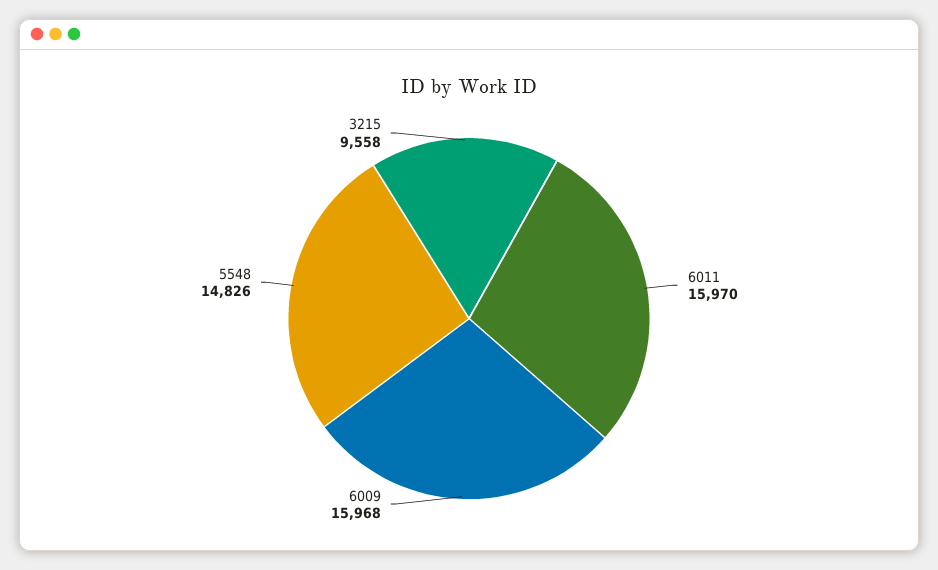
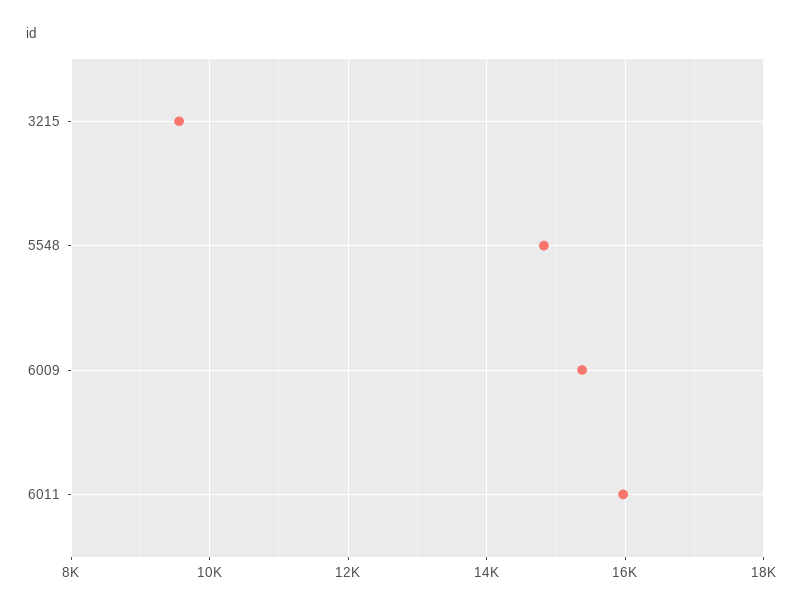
  {
    "6011": 15970,
-   "6009": 15968,
+   "6009": 15400,
    "5548": 14826,
    "3215": 9558
  }

